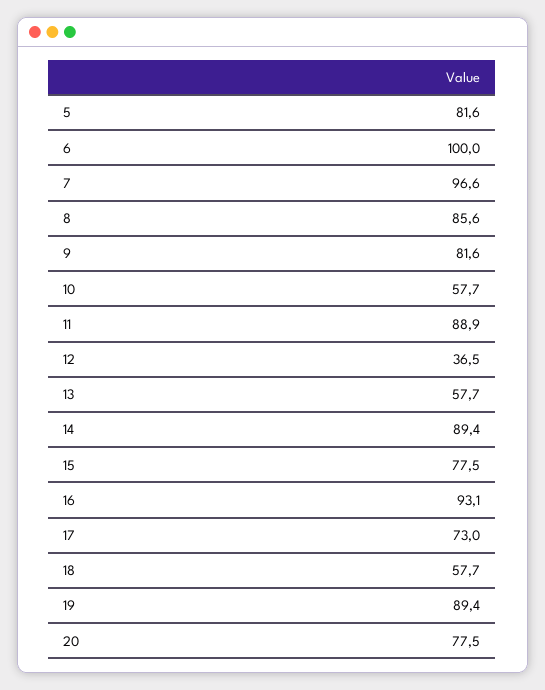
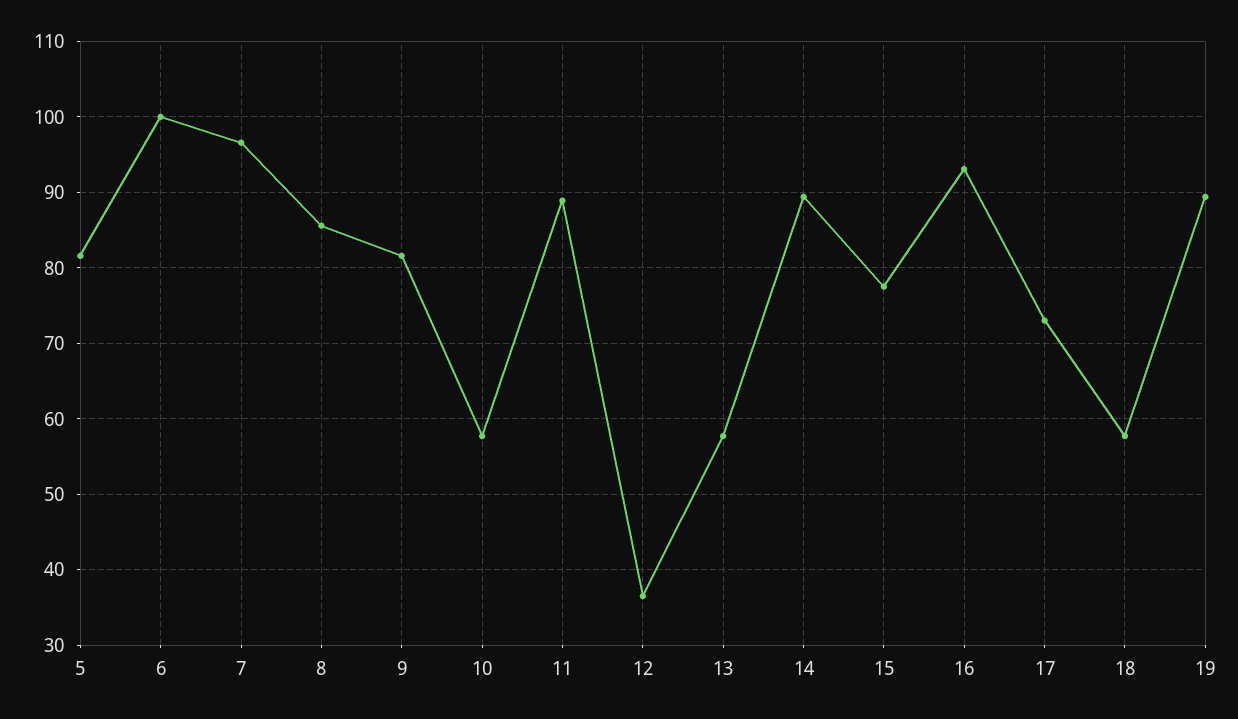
  {
    "5": 81.6,
    "6": 100,
    "7": 96.6,
    "8": 85.6,
    "9": 81.6,
    "10": 57.7,
    "11": 88.9,
    "12": 36.5,
    "13": 57.7,
    "14": 89.4,
    "15": 77.5,
    "16": 93.1,
    "17": 73,
    "18": 57.7,
-   "19": 89.4,
+   "19": 89.4
-   "20": 77.5
  }

